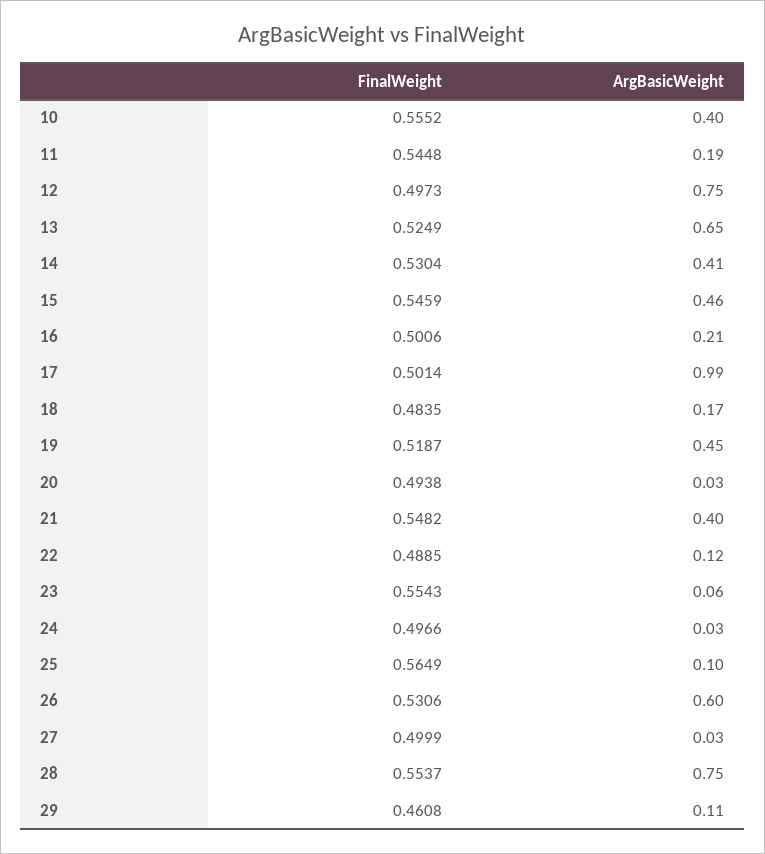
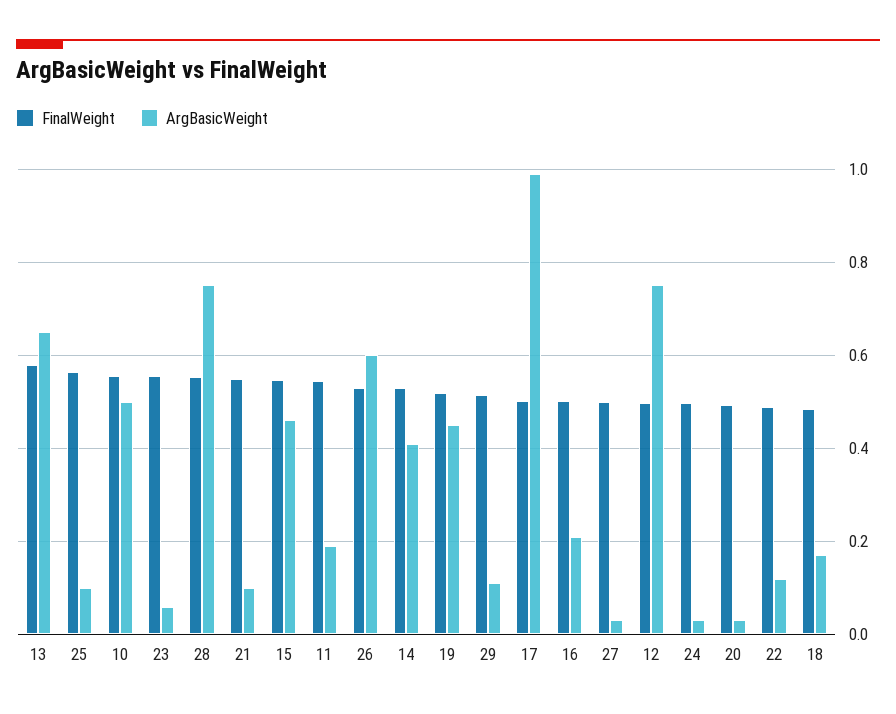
  {
    "FinalWeight": {
      "10": 0.5552,
      "11": 0.5448,
      "12": 0.4973,
-     "13": 0.5249,
+     "13": 0.58,
      "14": 0.5304,
      "15": 0.5459,
      "16": 0.5006,
      "17": 0.5014,
      "18": 0.4835,
      "19": 0.5187,
      "20": 0.4938,
      "21": 0.5482,
      "22": 0.4885,
      "23": 0.5543,
      "24": 0.4966,
      "25": 0.5649,
      "26": 0.5306,
      "27": 0.4999,
      "28": 0.5537,
-     "29": 0.4608
+     "29": 0.52
    },
    "ArgBasicWeight": {
-     "10": 0.4,
+     "10": 0.5,
      "11": 0.19,
      "12": 0.75,
      "13": 0.65,
      "14": 0.41,
      "15": 0.46,
      "16": 0.21,
      "17": 0.99,
      "18": 0.17,
      "19": 0.45,
      "20": 0.03,
-     "21": 0.4,
+     "21": 0.1,
      "22": 0.12,
      "23": 0.06,
      "24": 0.03,
      "25": 0.1,
      "26": 0.6,
      "27": 0.03,
      "28": 0.75,
      "29": 0.11
    }
  }

